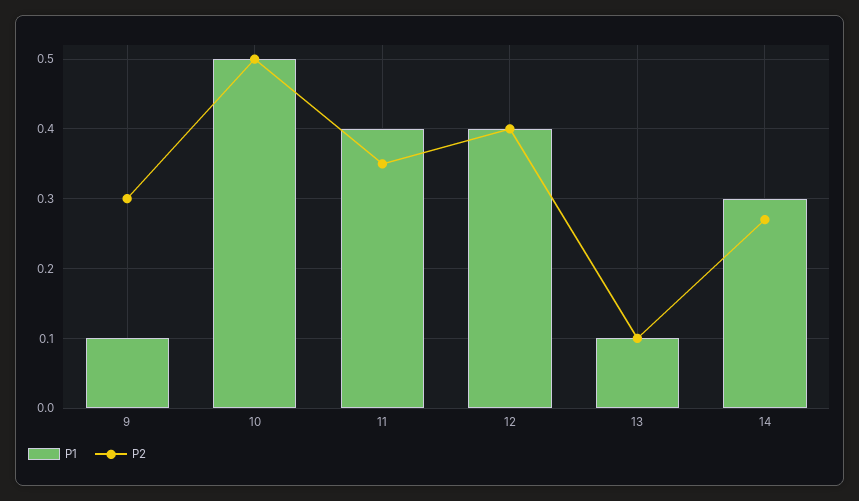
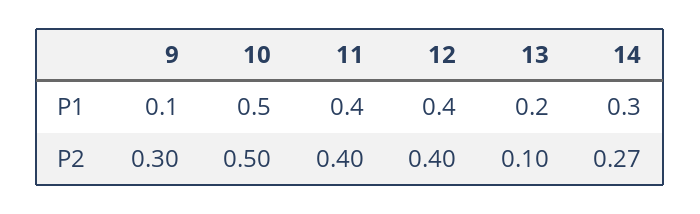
  {
    "P1": {
      "9": 0.1,
      "10": 0.5,
      "11": 0.4,
      "12": 0.4,
-     "13": 0.1,
+     "13": 0.2,
      "14": 0.3
    },
    "P2": {
      "9": 0.3,
      "10": 0.5,
-     "11": 0.35,
+     "11": 0.4,
      "12": 0.4,
      "13": 0.1,
      "14": 0.27
    }
  }

